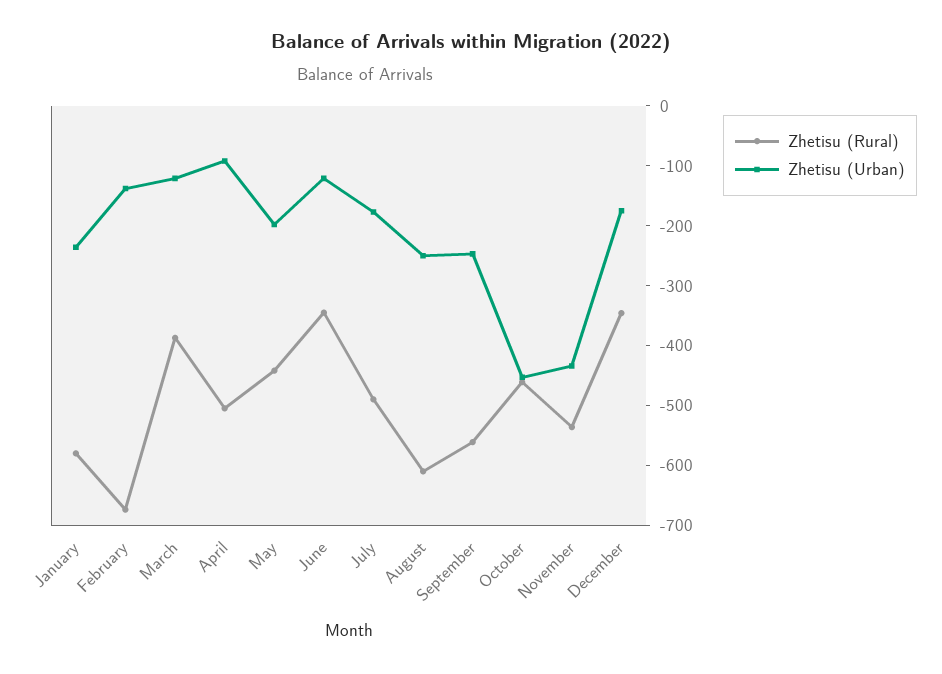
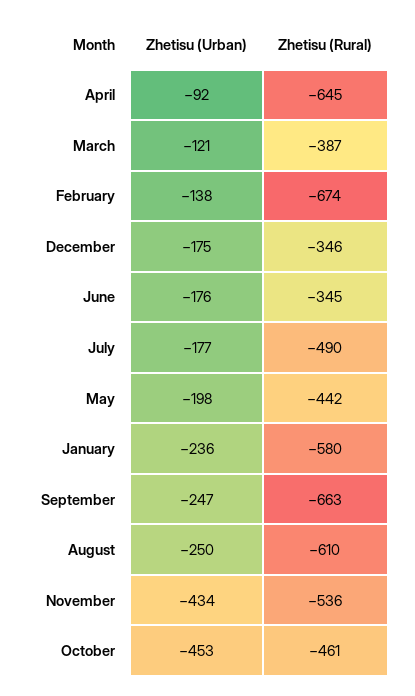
  {
    "Zhetisu (Rural)": {
      "January": -580,
      "February": -674,
      "March": -387,
-     "April": -500,
+     "April": -645,
      "May": -442,
      "June": -345,
      "July": -490,
      "August": -610,
-     "September": -560,
+     "September": -663,
      "October": -461,
      "November": -536,
      "December": -346
    },
    "Zhetisu (Urban)": {
      "January": -236,
      "February": -138,
      "March": -121,
      "April": -92,
      "May": -198,
-     "June": -120,
+     "June": -176,
      "July": -177,
      "August": -250,
      "September": -247,
      "October": -453,
      "November": -434,
      "December": -175
    }
  }

